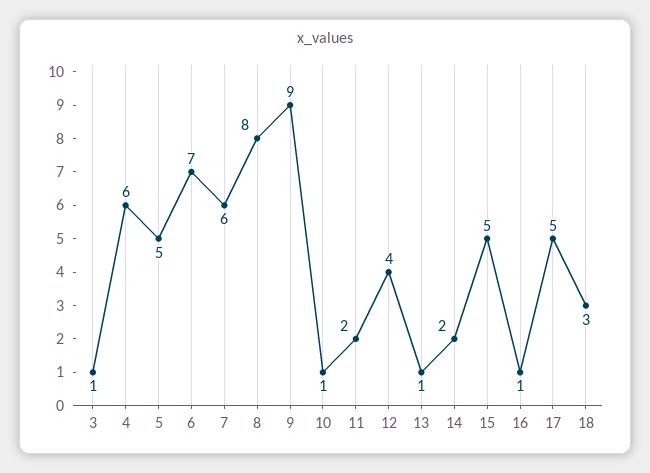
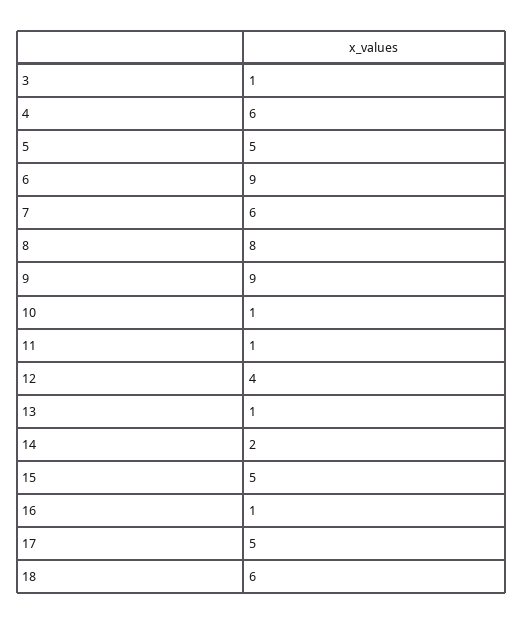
  {
    "3": 1,
    "4": 6,
    "5": 5,
-   "6": 7,
+   "6": 9,
    "7": 6,
    "8": 8,
    "9": 9,
    "10": 1,
-   "11": 2,
+   "11": 1,
    "12": 4,
    "13": 1,
    "14": 2,
    "15": 5,
    "16": 1,
    "17": 5,
-   "18": 3
+   "18": 6
  }

